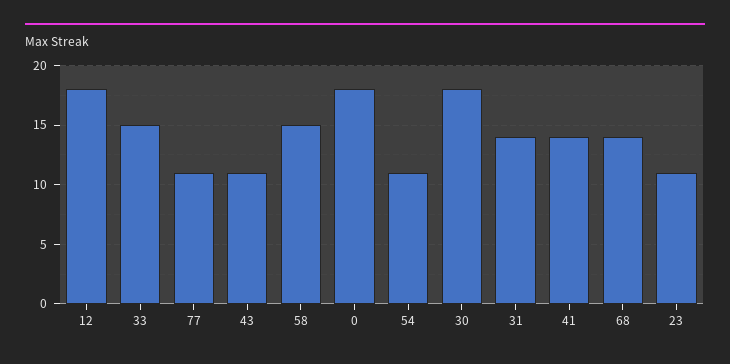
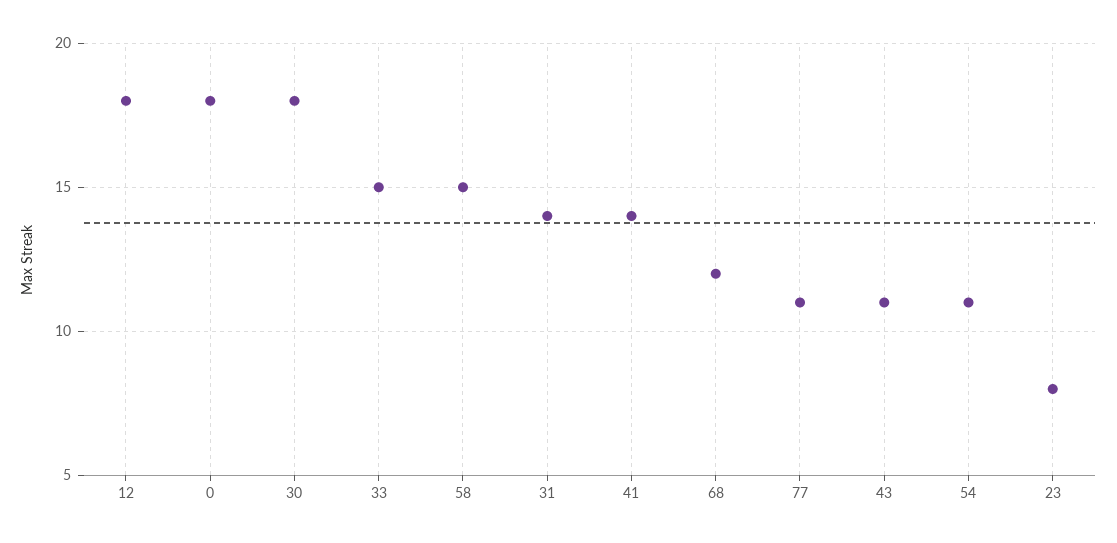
  {
    "12": 18,
    "33": 15,
    "77": 11,
    "43": 11,
    "58": 15,
    "0": 18,
    "54": 11,
    "30": 18,
    "31": 14,
    "41": 14,
-   "68": 14,
+   "68": 12,
-   "23": 11
+   "23": 8
  }

